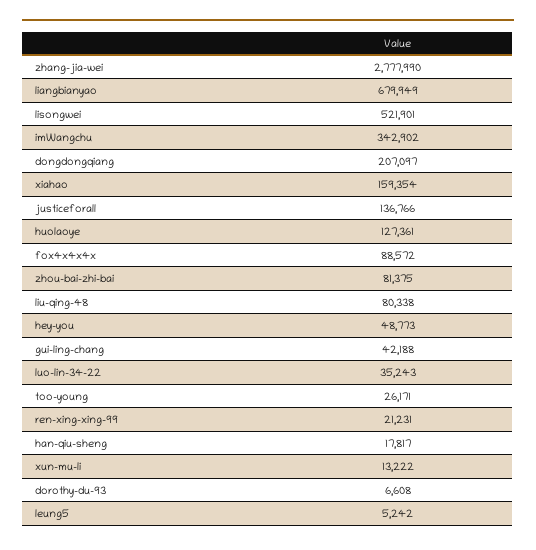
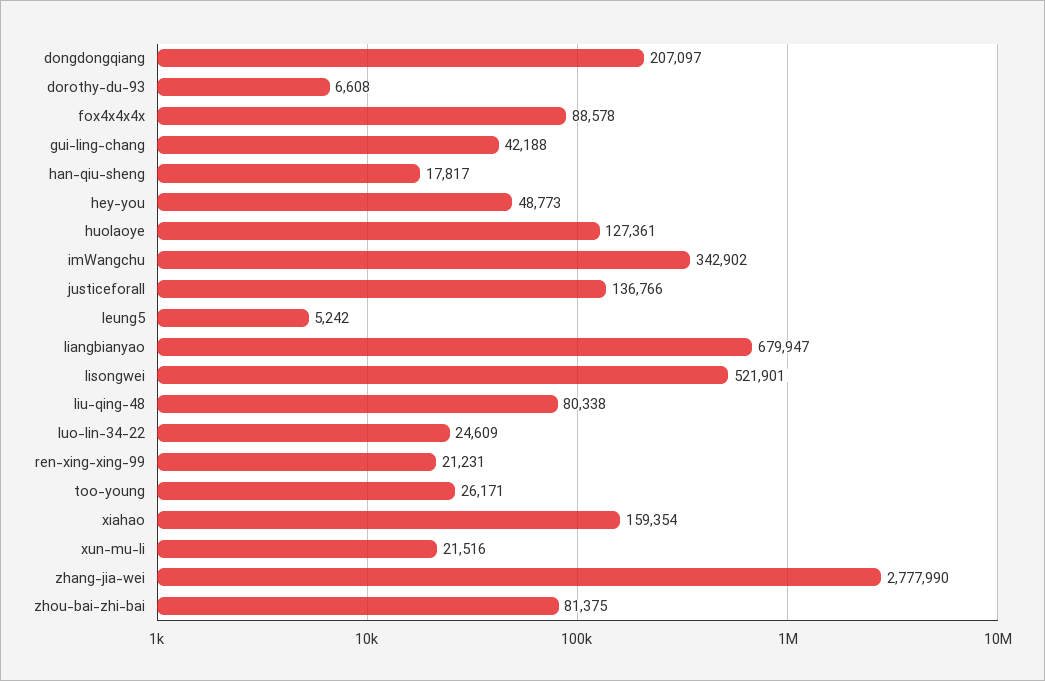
  {
    "zhang-jia-wei": 2777990,
-   "liangbianyao": 679949,
+   "liangbianyao": 679947,
    "lisongwei": 521901,
    "imWangchu": 342902,
    "dongdongqiang": 207097,
    "xiahao": 159354,
    "justiceforall": 136766,
    "huolaoye": 127361,
-   "fox4x4x4x": 88572,
+   "fox4x4x4x": 88578,
    "zhou-bai-zhi-bai": 81375,
    "liu-qing-48": 80338,
    "hey-you": 48773,
    "gui-ling-chang": 42188,
-   "luo-lin-34-22": 35243,
+   "luo-lin-34-22": 24609,
    "too-young": 26171,
    "ren-xing-xing-99": 21231,
    "han-qiu-sheng": 17817,
-   "xun-mu-li": 13222,
+   "xun-mu-li": 21516,
    "dorothy-du-93": 6608,
    "leung5": 5242
  }

